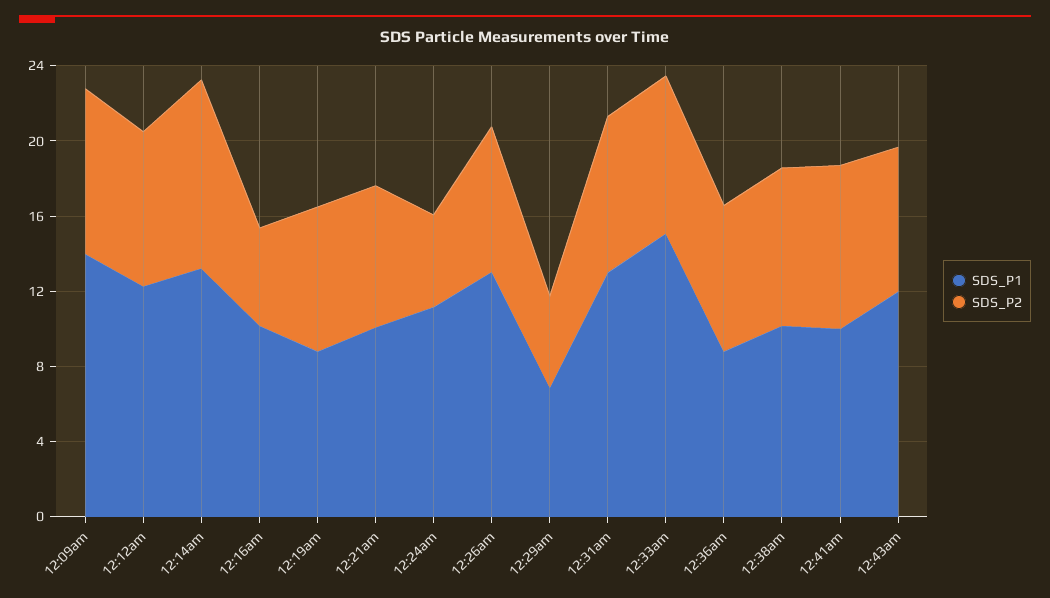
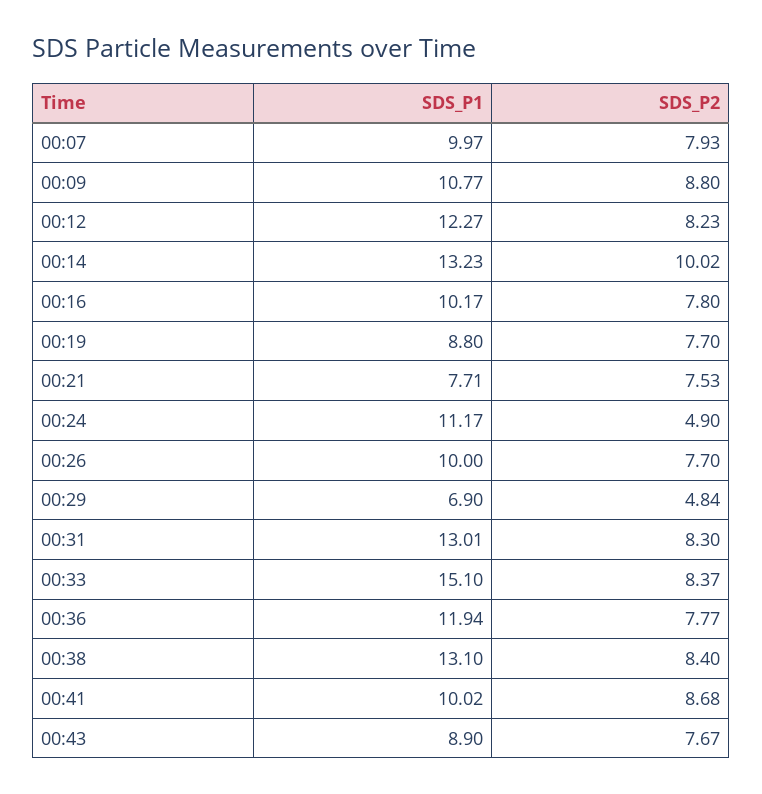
  {
    "SDS_P1": {
-     "12:09am": 14,
+     "12:09am": 10.77,
      "12:12am": 12.27,
      "12:14am": 13.23,
      "12:16am": 10.17,
      "12:19am": 8.8,
-     "12:21am": 10,
+     "12:21am": 7.71,
      "12:24am": 11.17,
-     "12:26am": 13,
+     "12:26am": 10,
      "12:29am": 6.9,
      "12:31am": 13.01,
      "12:33am": 15.1,
-     "12:36am": 9,
+     "12:36am": 11.94,
-     "12:38am": 10,
+     "12:38am": 13.1,
      "12:41am": 10.02,
-     "12:43am": 12
+     "12:43am": 8.9,
+     "00:07": 9.97
    },
    "SDS_P2": {
      "12:09am": 8.8,
      "12:12am": 8.23,
      "12:14am": 10.02,
-     "12:16am": 5,
+     "12:16am": 7.8,
      "12:19am": 7.7,
      "12:21am": 7.53,
      "12:24am": 4.9,
      "12:26am": 7.7,
      "12:29am": 4.84,
      "12:31am": 8.3,
      "12:33am": 8.37,
      "12:36am": 7.77,
      "12:38am": 8.4,
      "12:41am": 8.68,
-     "12:43am": 7.67
+     "12:43am": 7.67,
+     "00:07": 7.93
    }
  }

